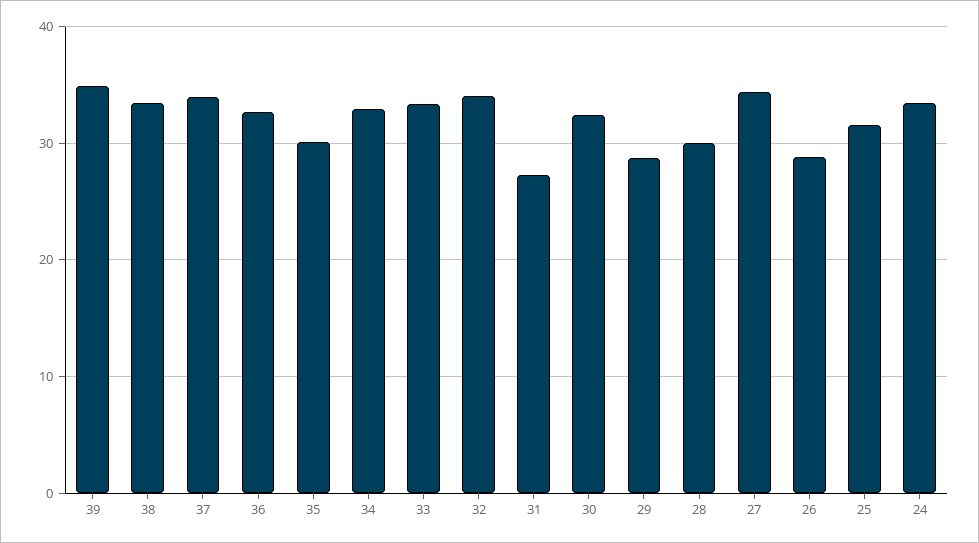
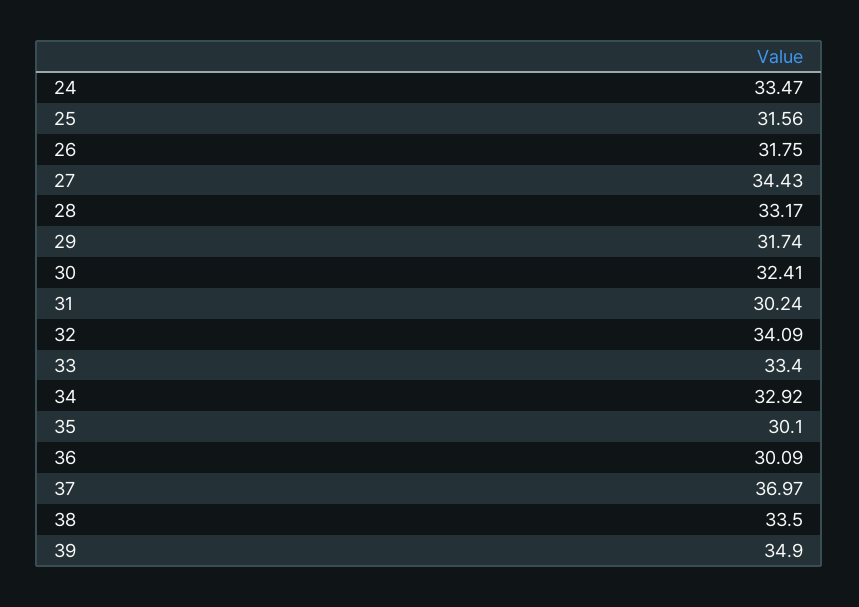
  {
    "39": 34.9,
    "38": 33.5,
-   "37": 34,
+   "37": 36.97,
-   "36": 33,
+   "36": 30.09,
    "35": 30.1,
    "34": 32.92,
    "33": 33.4,
    "32": 34.09,
-   "31": 27,
+   "31": 30.24,
    "30": 32.41,
-   "29": 29,
+   "29": 31.74,
-   "28": 30,
+   "28": 33.17,
    "27": 34.43,
-   "26": 29,
+   "26": 31.75,
    "25": 31.56,
    "24": 33.47
  }

